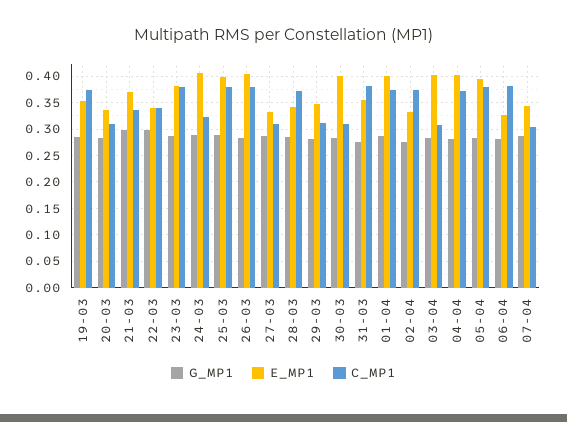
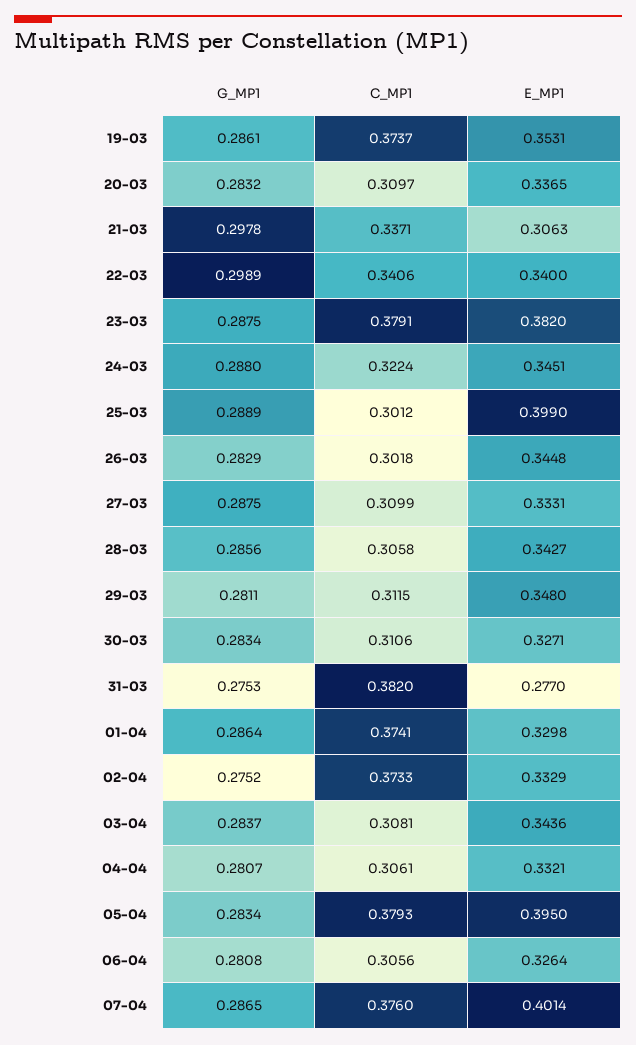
  {
    "G_MP1": {
      "19-03": 0.2861,
      "20-03": 0.2832,
      "21-03": 0.2978,
      "22-03": 0.2989,
      "23-03": 0.2875,
      "24-03": 0.288,
      "25-03": 0.2889,
      "26-03": 0.2829,
      "27-03": 0.2875,
      "28-03": 0.2856,
      "29-03": 0.2811,
      "30-03": 0.2834,
      "31-03": 0.2753,
      "01-04": 0.2864,
      "02-04": 0.2752,
      "03-04": 0.2837,
      "04-04": 0.2807,
      "05-04": 0.2834,
      "06-04": 0.2808,
      "07-04": 0.2865
    },
    "E_MP1": {
      "19-03": 0.3531,
      "20-03": 0.3365,
-     "21-03": 0.375,
+     "21-03": 0.3063,
      "22-03": 0.34,
      "23-03": 0.382,
-     "24-03": 0.4,
+     "24-03": 0.3451,
      "25-03": 0.399,
-     "26-03": 0.4,
+     "26-03": 0.3448,
      "27-03": 0.3331,
      "28-03": 0.3427,
      "29-03": 0.348,
-     "30-03": 0.4,
+     "30-03": 0.3271,
-     "31-03": 0.35,
+     "31-03": 0.277,
-     "01-04": 0.4,
+     "01-04": 0.3298,
      "02-04": 0.3329,
-     "03-04": 0.4,
+     "03-04": 0.3436,
-     "04-04": 0.4,
+     "04-04": 0.3321,
      "05-04": 0.395,
      "06-04": 0.3264,
-     "07-04": 0.35
+     "07-04": 0.4014
    },
    "C_MP1": {
      "19-03": 0.3737,
      "20-03": 0.3097,
      "21-03": 0.3371,
      "22-03": 0.3406,
      "23-03": 0.3791,
      "24-03": 0.3224,
-     "25-03": 0.375,
+     "25-03": 0.3012,
-     "26-03": 0.375,
+     "26-03": 0.3018,
      "27-03": 0.3099,
-     "28-03": 0.375,
+     "28-03": 0.3058,
      "29-03": 0.3115,
      "30-03": 0.3106,
      "31-03": 0.382,
      "01-04": 0.3741,
      "02-04": 0.3733,
      "03-04": 0.3081,
-     "04-04": 0.375,
+     "04-04": 0.3061,
      "05-04": 0.3793,
-     "06-04": 0.375,
+     "06-04": 0.3056,
-     "07-04": 0.3
+     "07-04": 0.376
    }
  }

